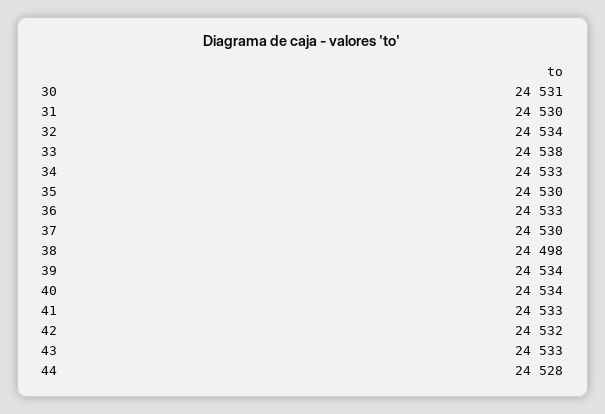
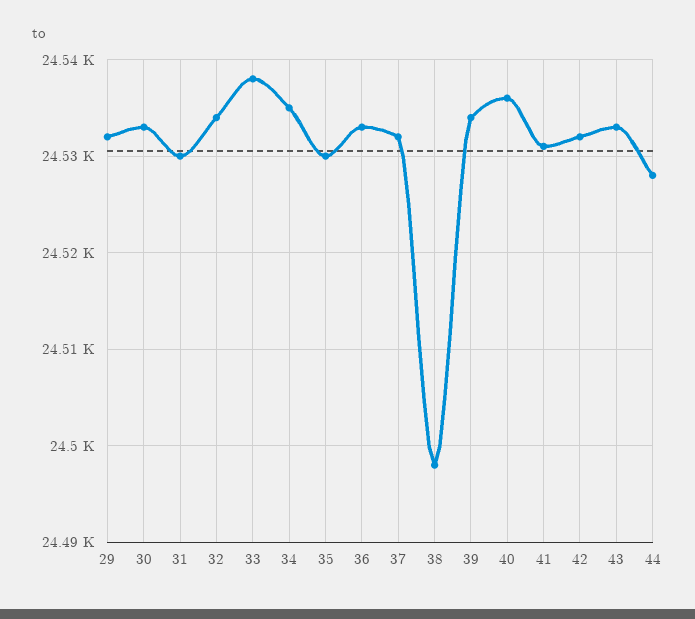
  {
-   "30": 24531,
+   "30": 24533,
    "31": 24530,
    "32": 24534,
    "33": 24538,
-   "34": 24533,
+   "34": 24535,
    "35": 24530,
    "36": 24533,
-   "37": 24530,
+   "37": 24532,
    "38": 24498,
    "39": 24534,
-   "40": 24534,
+   "40": 24536,
-   "41": 24533,
+   "41": 24531,
    "42": 24532,
    "43": 24533,
-   "44": 24528
+   "44": 24528,
+   "29": 24532
  }

